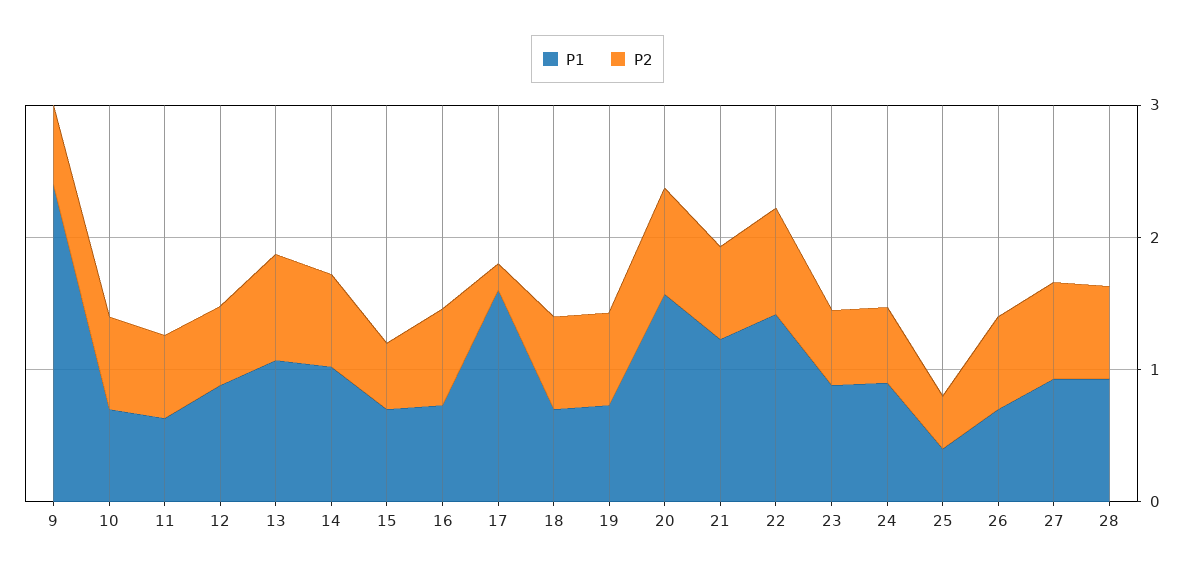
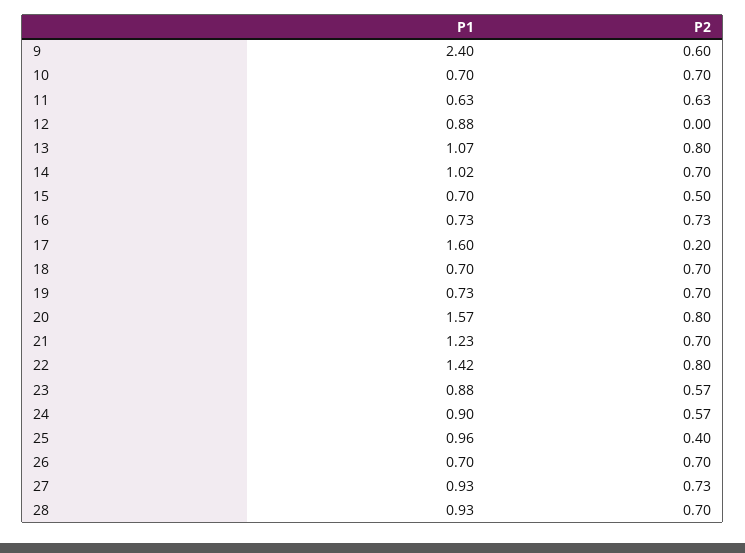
  {
    "P1": {
      "9": 2.4,
      "10": 0.7,
      "11": 0.63,
      "12": 0.88,
      "13": 1.07,
      "14": 1.02,
      "15": 0.7,
      "16": 0.73,
      "17": 1.6,
      "18": 0.7,
      "19": 0.73,
      "20": 1.57,
      "21": 1.23,
      "22": 1.42,
      "23": 0.88,
      "24": 0.9,
-     "25": 0.4,
+     "25": 0.96,
      "26": 0.7,
      "27": 0.93,
      "28": 0.93
    },
    "P2": {
      "9": 0.6,
      "10": 0.7,
      "11": 0.63,
-     "12": 0.6,
+     "12": 0,
      "13": 0.8,
      "14": 0.7,
      "15": 0.5,
      "16": 0.73,
      "17": 0.2,
      "18": 0.7,
      "19": 0.7,
      "20": 0.8,
      "21": 0.7,
      "22": 0.8,
      "23": 0.57,
      "24": 0.57,
      "25": 0.4,
      "26": 0.7,
      "27": 0.73,
      "28": 0.7
    }
  }

